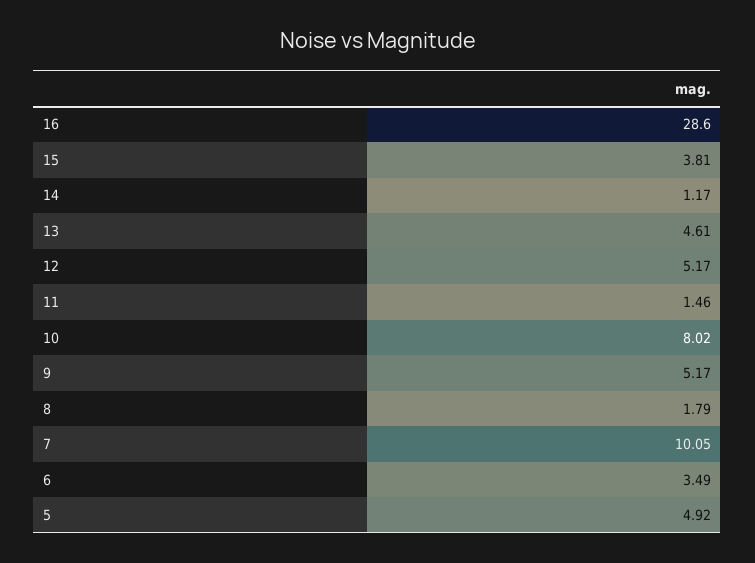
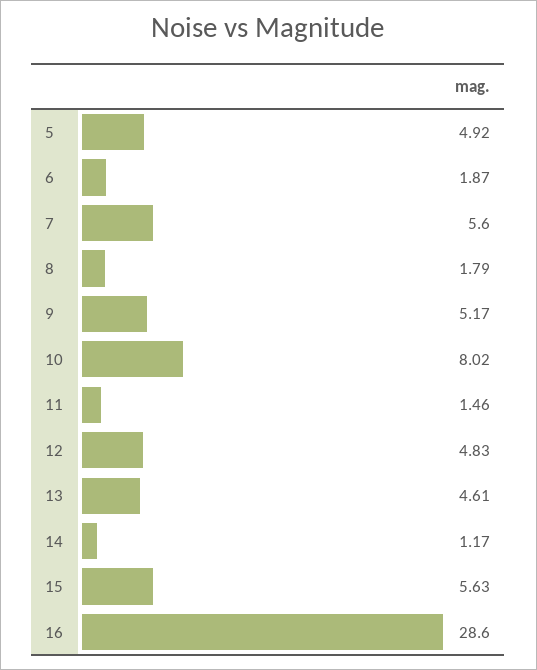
  {
    "16": 28.6,
-   "15": 3.81,
+   "15": 5.63,
    "14": 1.17,
    "13": 4.61,
-   "12": 5.17,
+   "12": 4.83,
    "11": 1.46,
    "10": 8.02,
    "9": 5.17,
    "8": 1.79,
-   "7": 10.05,
+   "7": 5.6,
-   "6": 3.49,
+   "6": 1.87,
    "5": 4.92
  }

